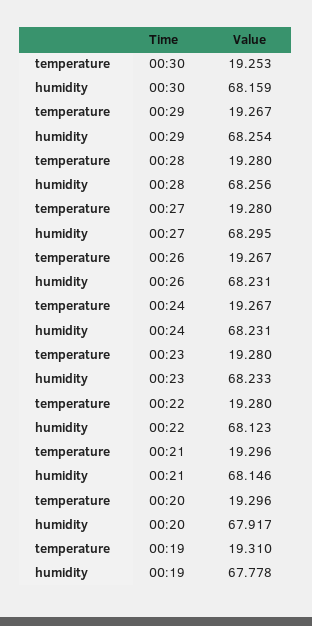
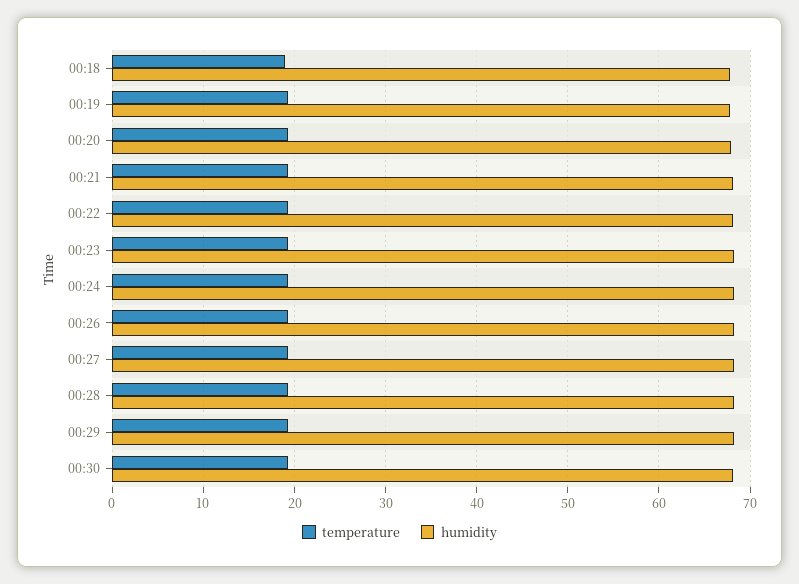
  {
    "temperature": {
      "00:30": 19.253,
      "00:29": 19.267,
      "00:28": 19.28,
      "00:27": 19.28,
      "00:26": 19.267,
      "00:24": 19.267,
      "00:23": 19.28,
      "00:22": 19.28,
      "00:21": 19.296,
      "00:20": 19.296,
-     "00:19": 19.31
+     "00:19": 19.31,
+     "00:18": 19
    },
    "humidity": {
      "00:30": 68.159,
      "00:29": 68.254,
      "00:28": 68.256,
      "00:27": 68.295,
      "00:26": 68.231,
      "00:24": 68.231,
      "00:23": 68.233,
      "00:22": 68.123,
      "00:21": 68.146,
      "00:20": 67.917,
-     "00:19": 67.778
+     "00:19": 67.778,
+     "00:18": 68
    }
  }

